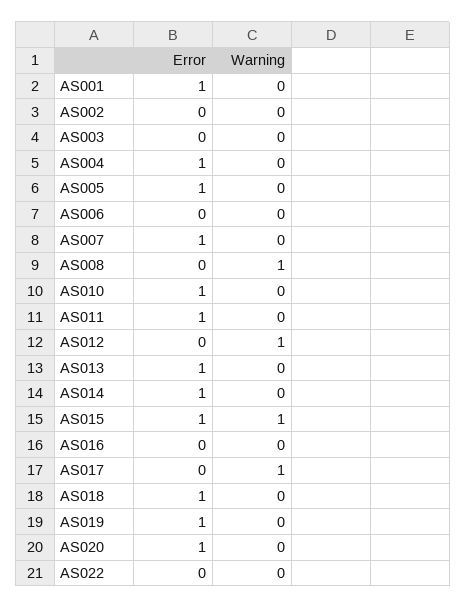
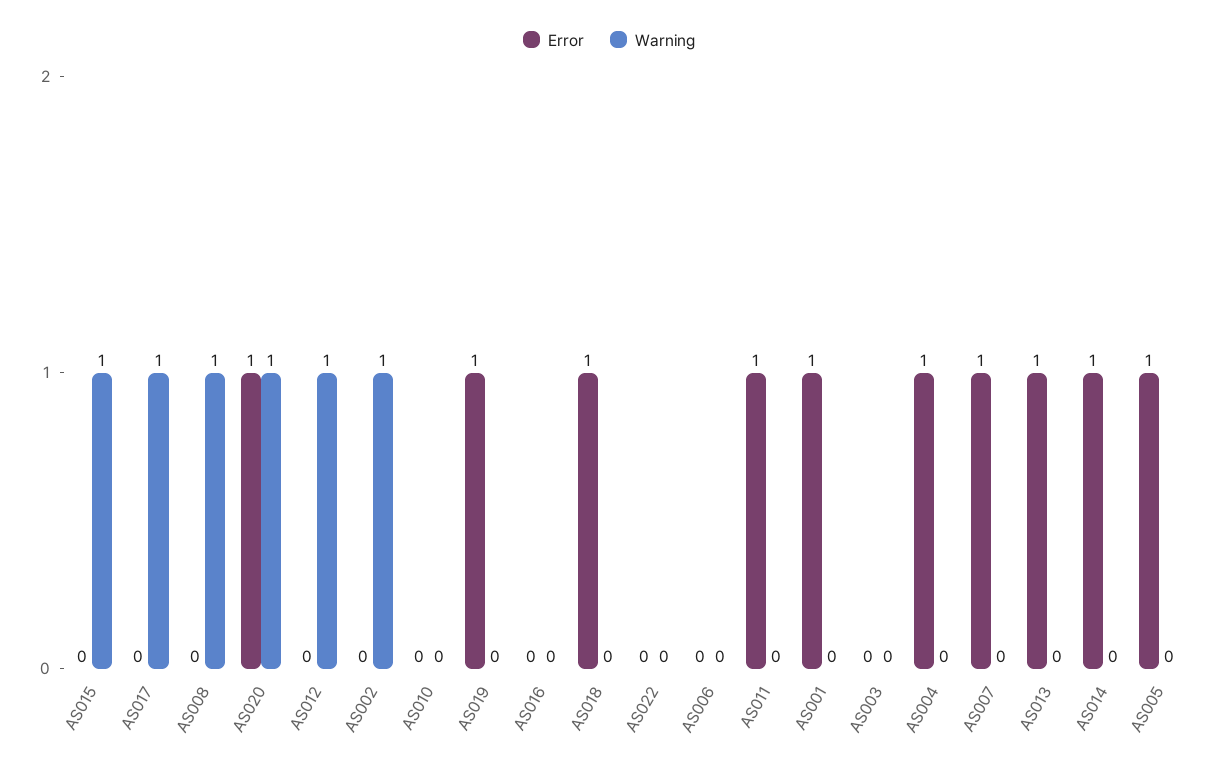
  {
    "Error": {
      "AS001": 1,
      "AS002": 0,
      "AS003": 0,
      "AS004": 1,
      "AS005": 1,
      "AS006": 0,
      "AS007": 1,
      "AS008": 0,
-     "AS010": 1,
+     "AS010": 0,
      "AS011": 1,
      "AS012": 0,
      "AS013": 1,
      "AS014": 1,
-     "AS015": 1,
+     "AS015": 0,
      "AS016": 0,
      "AS017": 0,
      "AS018": 1,
      "AS019": 1,
      "AS020": 1,
      "AS022": 0
    },
    "Warning": {
      "AS001": 0,
-     "AS002": 0,
+     "AS002": 1,
      "AS003": 0,
      "AS004": 0,
      "AS005": 0,
      "AS006": 0,
      "AS007": 0,
      "AS008": 1,
      "AS010": 0,
      "AS011": 0,
      "AS012": 1,
      "AS013": 0,
      "AS014": 0,
      "AS015": 1,
      "AS016": 0,
      "AS017": 1,
      "AS018": 0,
      "AS019": 0,
-     "AS020": 0,
+     "AS020": 1,
      "AS022": 0
    }
  }

